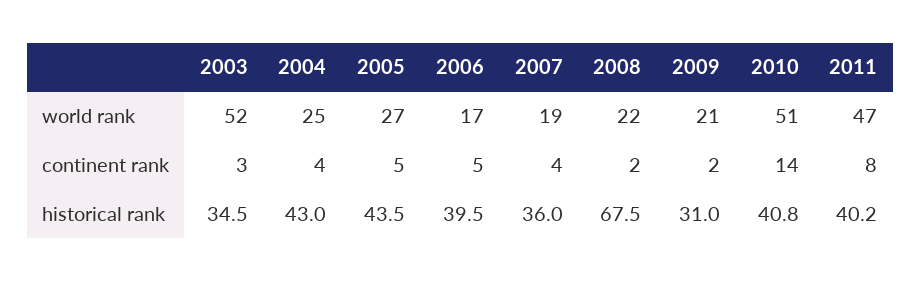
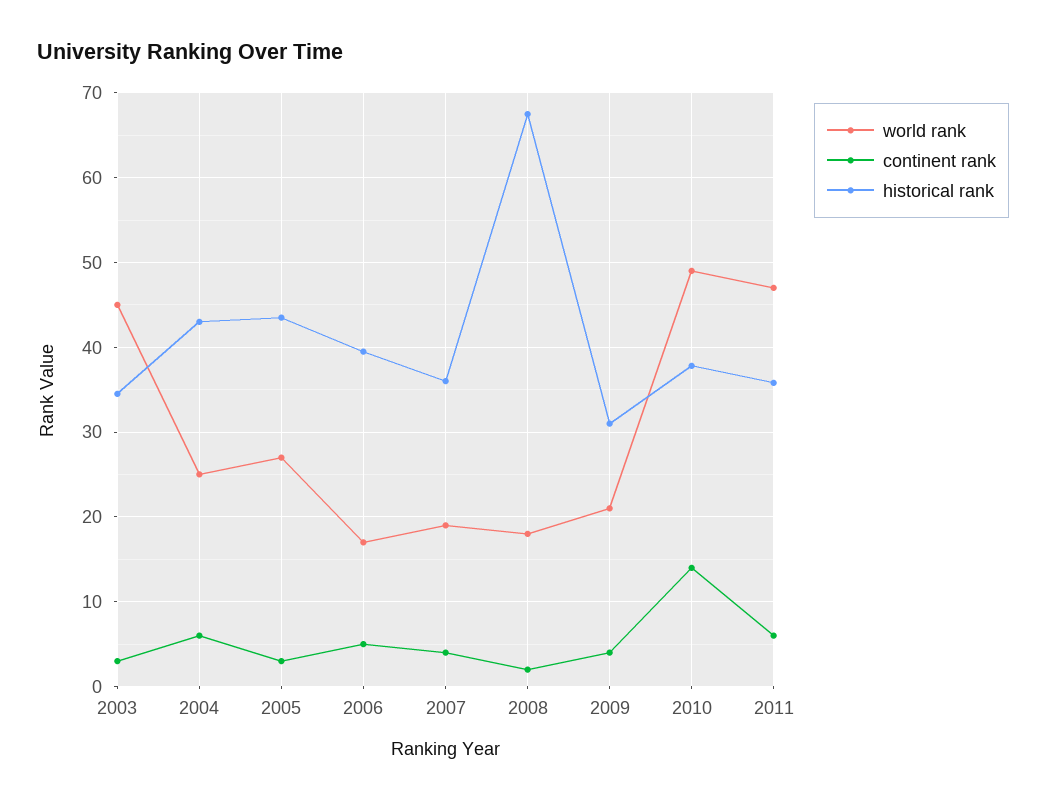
  {
    "world rank": {
-     "2003": 52,
+     "2003": 45,
      "2004": 25,
      "2005": 27,
      "2006": 17,
      "2007": 19,
-     "2008": 22,
+     "2008": 18,
      "2009": 21,
-     "2010": 51,
+     "2010": 49,
      "2011": 47
    },
    "continent rank": {
      "2003": 3,
-     "2004": 4,
+     "2004": 6,
-     "2005": 5,
+     "2005": 3,
      "2006": 5,
      "2007": 4,
      "2008": 2,
-     "2009": 2,
+     "2009": 4,
      "2010": 14,
-     "2011": 8
+     "2011": 6
    },
    "historical rank": {
      "2003": 34.5,
      "2004": 43,
      "2005": 43.5,
      "2006": 39.5,
      "2007": 36,
      "2008": 67.5,
      "2009": 31,
-     "2010": 40.8,
+     "2010": 38,
-     "2011": 40.2
+     "2011": 36
    }
  }

